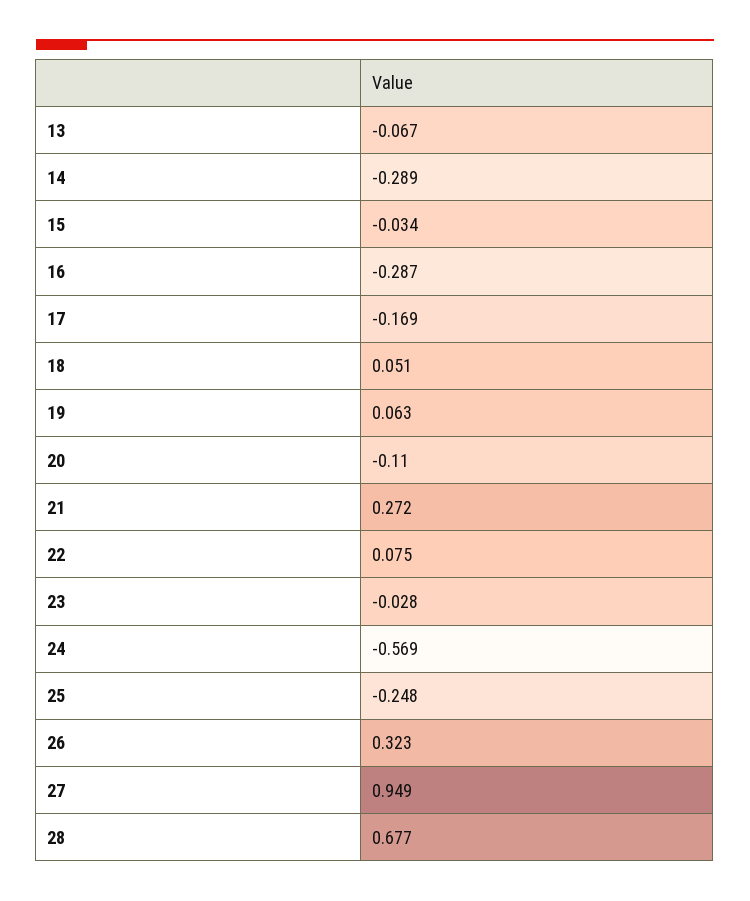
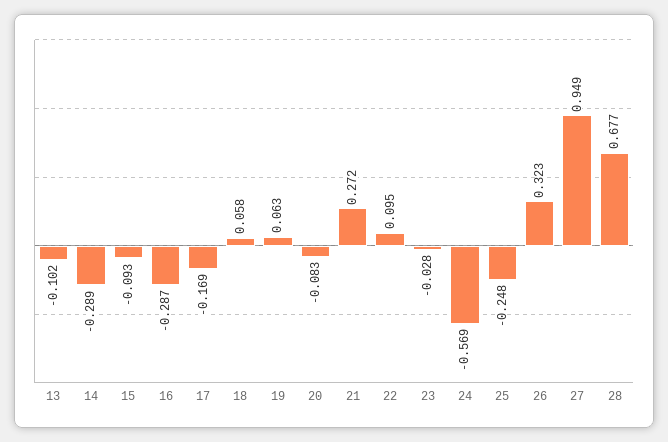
  {
-   "13": -0.067,
+   "13": -0.102,
    "14": -0.289,
-   "15": -0.034,
+   "15": -0.093,
    "16": -0.287,
    "17": -0.169,
-   "18": 0.051,
+   "18": 0.058,
    "19": 0.063,
-   "20": -0.11,
+   "20": -0.083,
    "21": 0.272,
-   "22": 0.075,
+   "22": 0.095,
    "23": -0.028,
    "24": -0.569,
    "25": -0.248,
    "26": 0.323,
    "27": 0.949,
    "28": 0.677
  }

